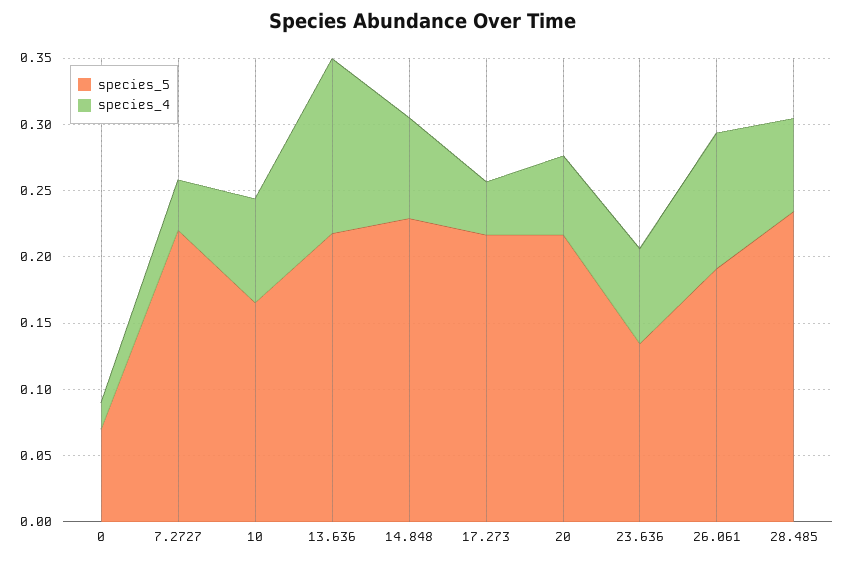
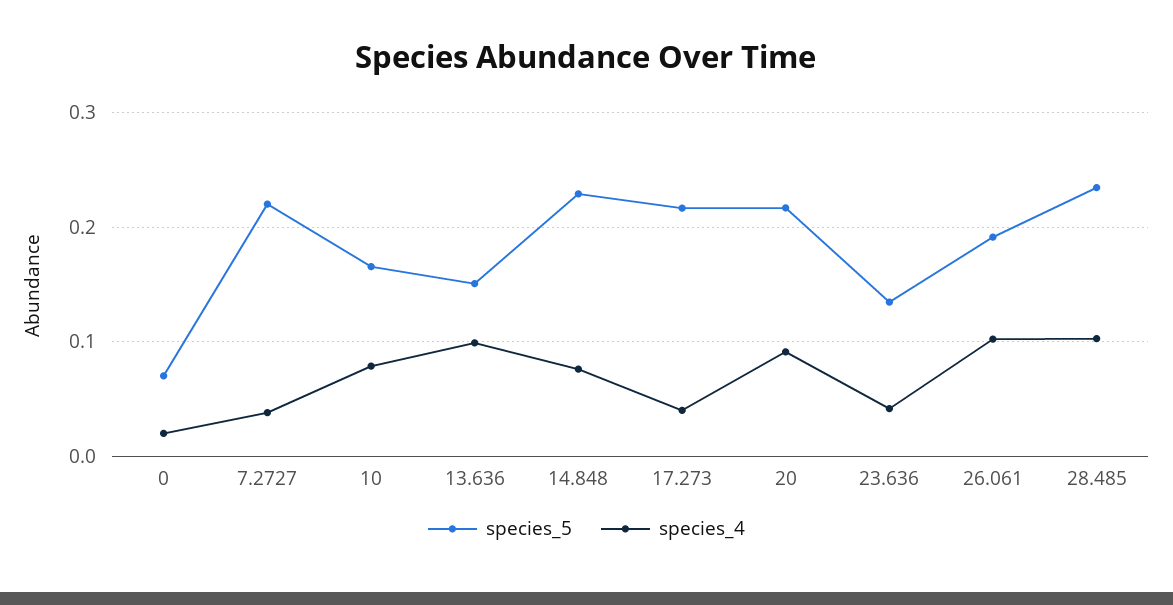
  {
    "species_5": {
      "0": 0.07,
      "7.2727": 0.22,
      "10": 0.17,
-     "13.636": 0.22,
+     "13.636": 0.15,
      "14.848": 0.23,
      "17.273": 0.22,
      "20": 0.22,
      "23.636": 0.13,
      "26.061": 0.19,
      "28.485": 0.23
    },
    "species_4": {
      "0": 0.02,
      "7.2727": 0.04,
      "10": 0.08,
-     "13.636": 0.13,
+     "13.636": 0.1,
      "14.848": 0.08,
      "17.273": 0.04,
-     "20": 0.06,
+     "20": 0.09,
-     "23.636": 0.07,
+     "23.636": 0.04,
      "26.061": 0.1,
-     "28.485": 0.07
+     "28.485": 0.1
    }
  }

